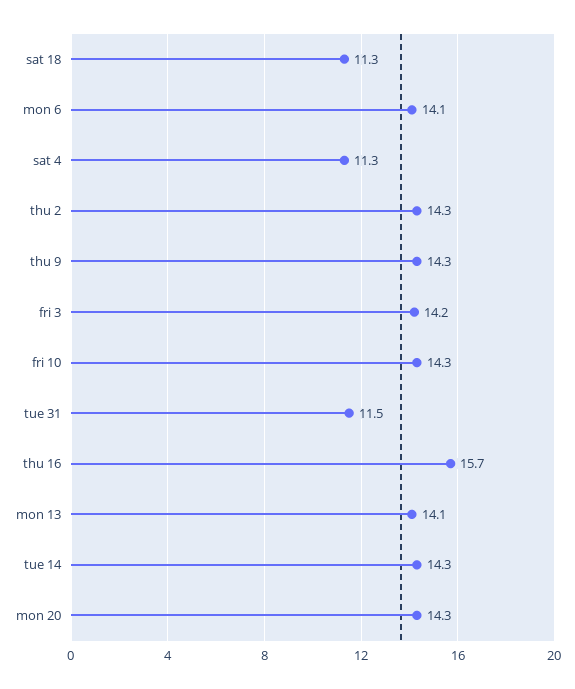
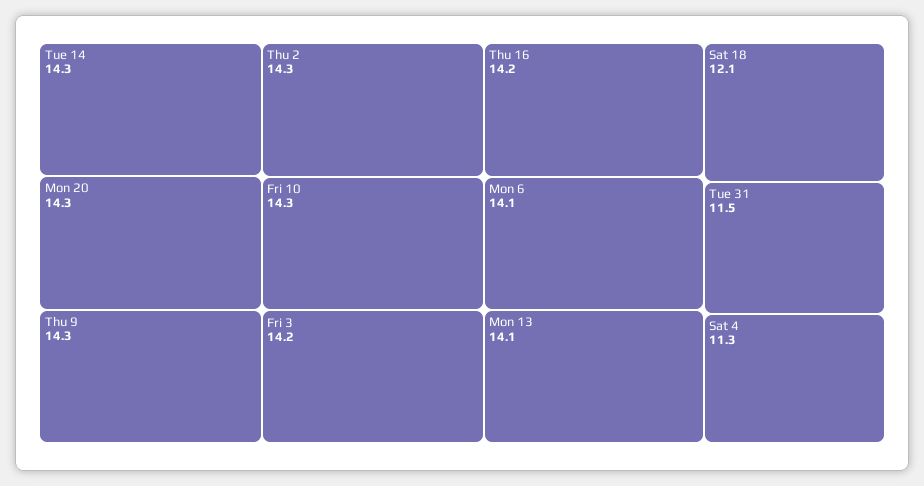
  {
-   "sat 18": 11.3,
+   "sat 18": 12.1,
    "mon 6": 14.1,
    "sat 4": 11.3,
    "thu 2": 14.3,
    "thu 9": 14.3,
    "fri 3": 14.2,
    "fri 10": 14.3,
    "tue 31": 11.5,
-   "thu 16": 15.7,
+   "thu 16": 14.2,
    "mon 13": 14.1,
    "tue 14": 14.3,
    "mon 20": 14.3
  }

